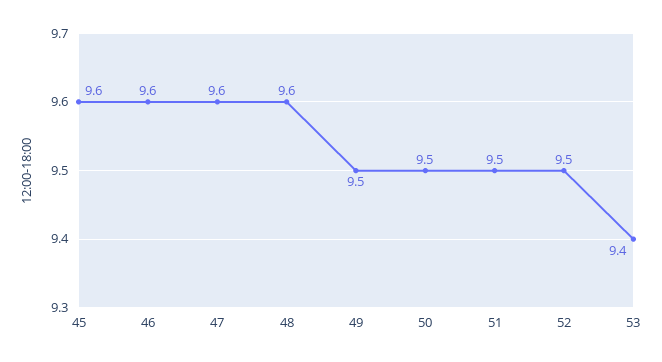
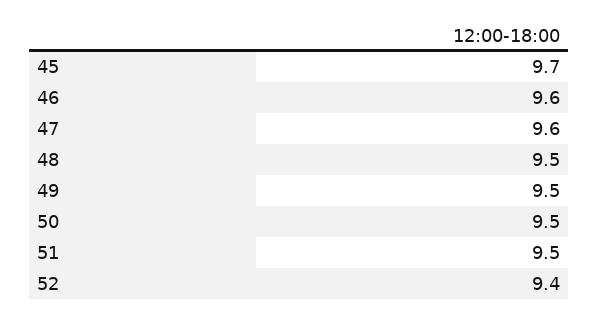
  {
-   "45": 9.6,
+   "45": 9.7,
    "46": 9.6,
    "47": 9.6,
-   "48": 9.6,
+   "48": 9.5,
    "49": 9.5,
    "50": 9.5,
    "51": 9.5,
-   "52": 9.5,
+   "52": 9.4
-   "53": 9.4
  }

